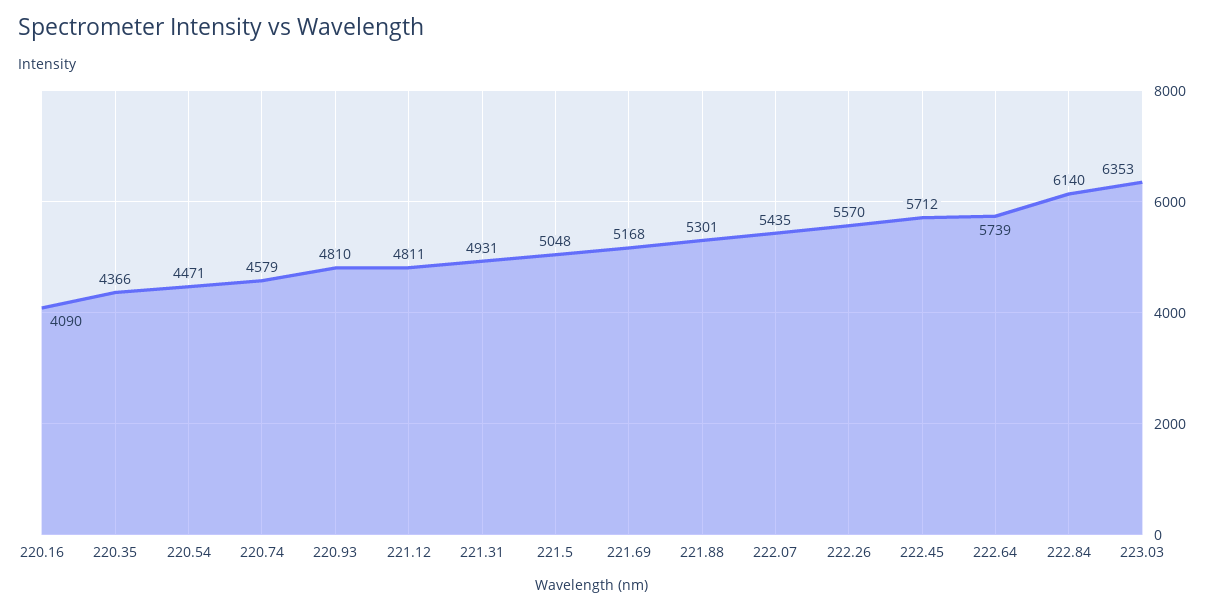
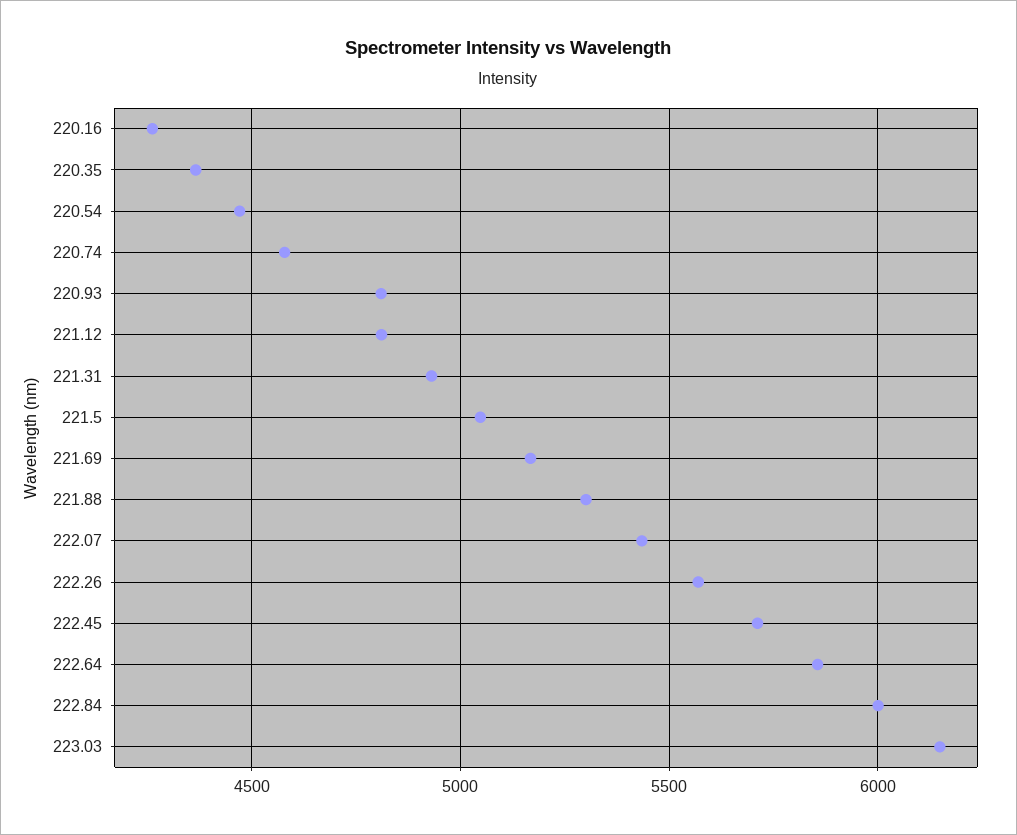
  {
-   "220.16": 4090,
+   "220.16": 4250,
    "220.35": 4366,
    "220.54": 4471,
    "220.74": 4579,
    "220.93": 4810,
    "221.12": 4811,
    "221.31": 4931,
    "221.5": 5048,
    "221.69": 5168,
    "221.88": 5301,
    "222.07": 5435,
    "222.26": 5570,
    "222.45": 5712,
-   "222.64": 5739,
+   "222.64": 5850,
-   "222.84": 6140,
+   "222.84": 6000,
-   "223.03": 6353
+   "223.03": 6150
  }

